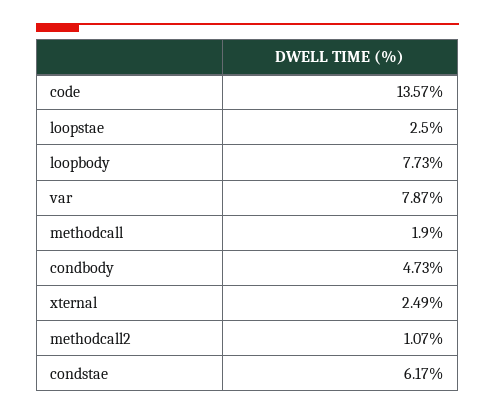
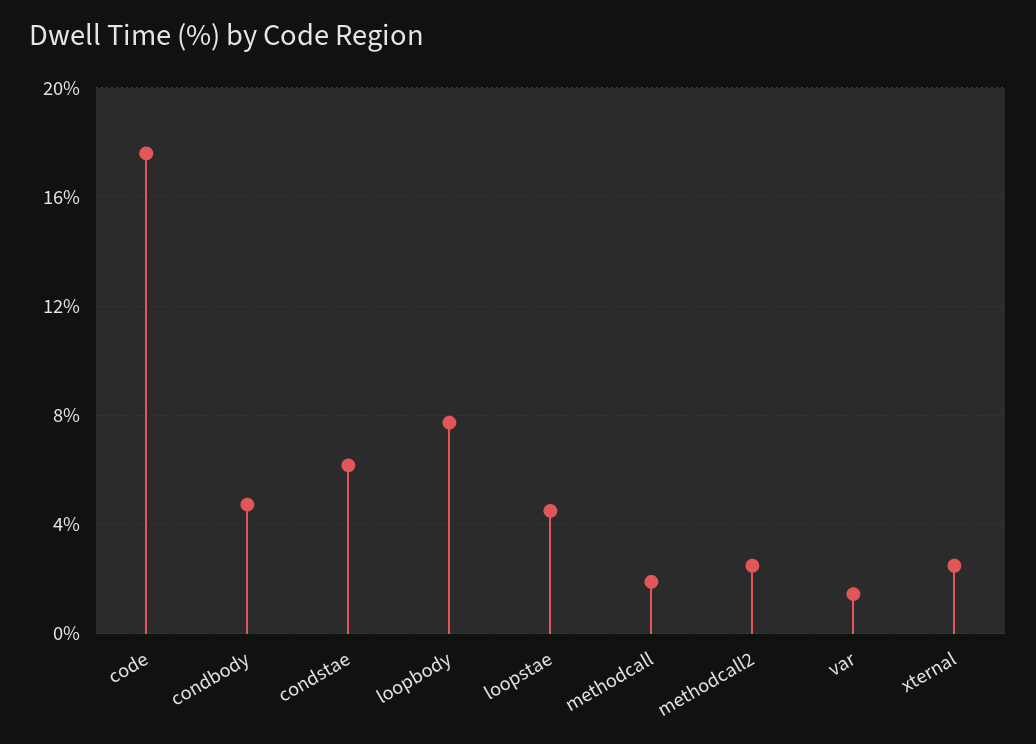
  {
-   "code": 13.57,
+   "code": 17.5,
-   "loopstae": 2.5,
+   "loopstae": 4.5,
    "loopbody": 7.73,
-   "var": 7.87,
+   "var": 1.5,
    "methodcall": 1.9,
    "condbody": 4.73,
    "xternal": 2.49,
-   "methodcall2": 1.07,
+   "methodcall2": 2.5,
    "condstae": 6.17
  }

